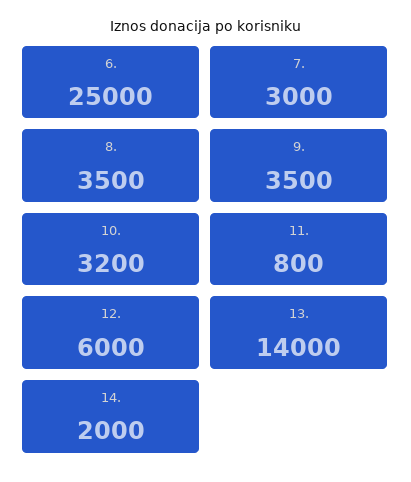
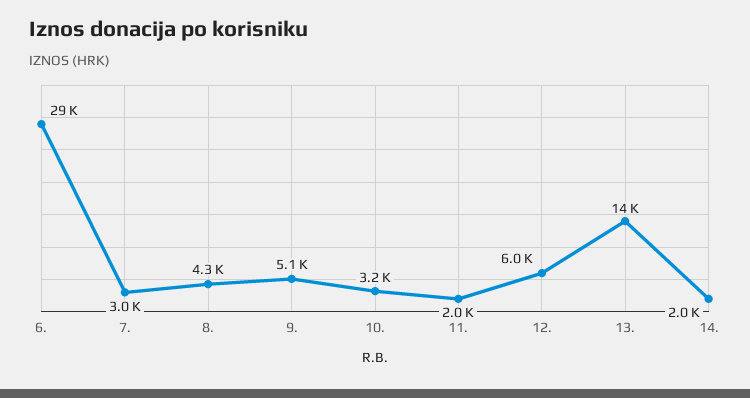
  {
-   "6.": 25000,
+   "6.": 29000,
    "7.": 3000,
-   "8.": 3500,
+   "8.": 4300,
-   "9.": 3500,
+   "9.": 5100,
    "10.": 3200,
-   "11.": 800,
+   "11.": 2000,
    "12.": 6000,
    "13.": 14000,
    "14.": 2000
  }

